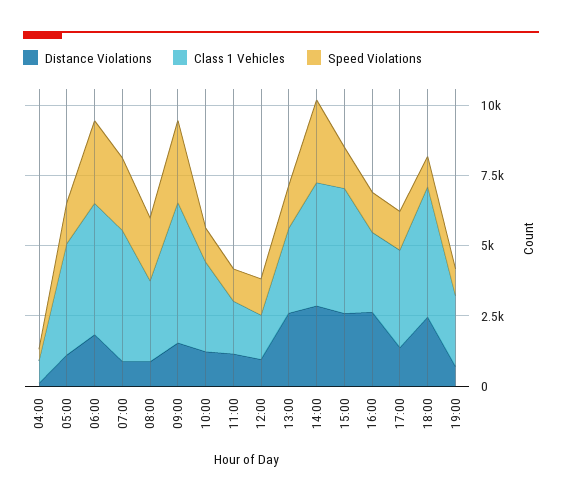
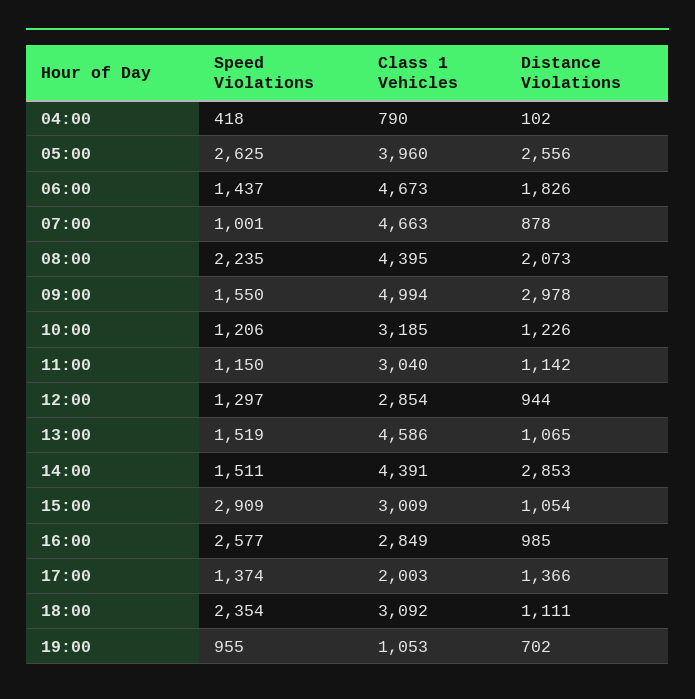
  {
    "Distance Violations": {
      "04:00": 102,
-     "05:00": 1000,
+     "05:00": 2556,
      "06:00": 1826,
      "07:00": 878,
-     "08:00": 1000,
+     "08:00": 2073,
-     "09:00": 1500,
+     "09:00": 2978,
      "10:00": 1226,
      "11:00": 1142,
      "12:00": 944,
-     "13:00": 2500,
+     "13:00": 1065,
      "14:00": 2853,
-     "15:00": 2500,
+     "15:00": 1054,
-     "16:00": 2500,
+     "16:00": 985,
      "17:00": 1366,
-     "18:00": 2500,
+     "18:00": 1111,
      "19:00": 702
    },
    "Class 1 Vehicles": {
      "04:00": 790,
      "05:00": 3960,
      "06:00": 4673,
      "07:00": 4663,
-     "08:00": 3000,
+     "08:00": 4395,
      "09:00": 4994,
      "10:00": 3185,
-     "11:00": 2000,
+     "11:00": 3040,
-     "12:00": 1500,
+     "12:00": 2854,
-     "13:00": 3000,
+     "13:00": 4586,
      "14:00": 4391,
-     "15:00": 4500,
+     "15:00": 3009,
      "16:00": 2849,
-     "17:00": 3500,
+     "17:00": 2003,
-     "18:00": 4500,
+     "18:00": 3092,
-     "19:00": 2500
+     "19:00": 1053
    },
    "Speed Violations": {
      "04:00": 418,
-     "05:00": 1500,
+     "05:00": 2625,
-     "06:00": 3000,
+     "06:00": 1437,
-     "07:00": 2500,
+     "07:00": 1001,
      "08:00": 2235,
-     "09:00": 3000,
+     "09:00": 1550,
      "10:00": 1206,
      "11:00": 1150,
      "12:00": 1297,
      "13:00": 1519,
-     "14:00": 3000,
+     "14:00": 1511,
-     "15:00": 1500,
+     "15:00": 2909,
-     "16:00": 1500,
+     "16:00": 2577,
      "17:00": 1374,
-     "18:00": 1000,
+     "18:00": 2354,
      "19:00": 955
    }
  }

